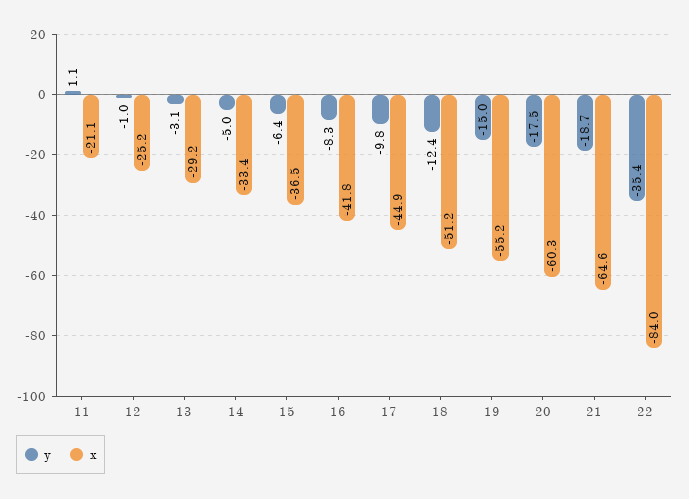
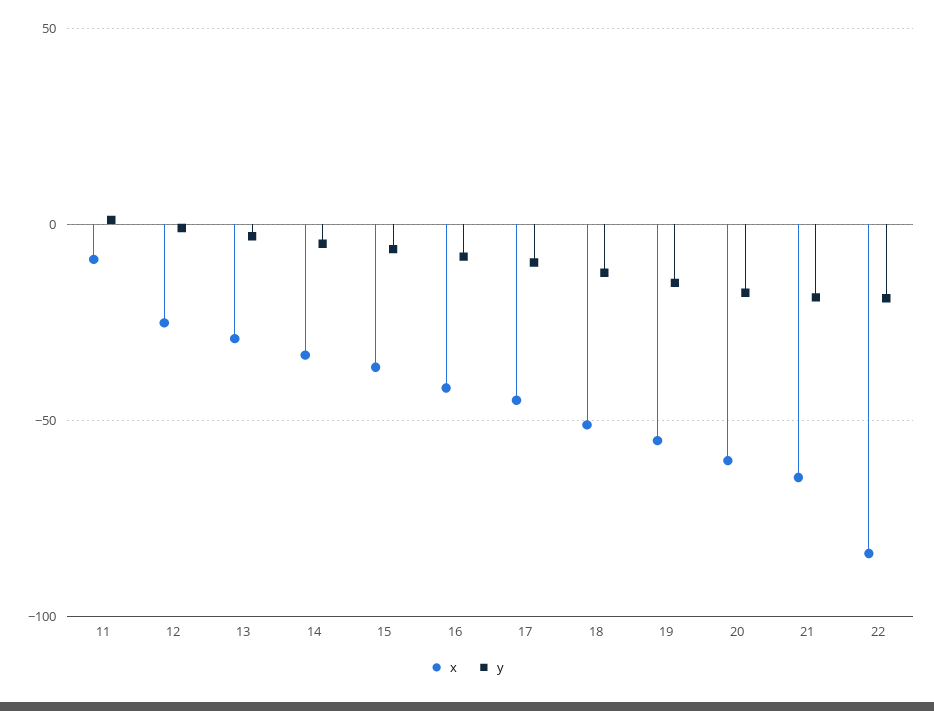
  {
    "y": {
      "11": 1.1,
      "12": -1,
      "13": -3.1,
      "14": -5,
      "15": -6.4,
      "16": -8.3,
      "17": -9.8,
      "18": -12.4,
      "19": -15,
      "20": -17.5,
      "21": -18.7,
-     "22": -35.4
+     "22": -20
    },
    "x": {
-     "11": -21.1,
+     "11": -10,
      "12": -25.2,
      "13": -29.2,
      "14": -33.4,
      "15": -36.5,
      "16": -41.8,
      "17": -44.9,
      "18": -51.2,
      "19": -55.2,
      "20": -60.3,
      "21": -64.6,
      "22": -84
    }
  }

